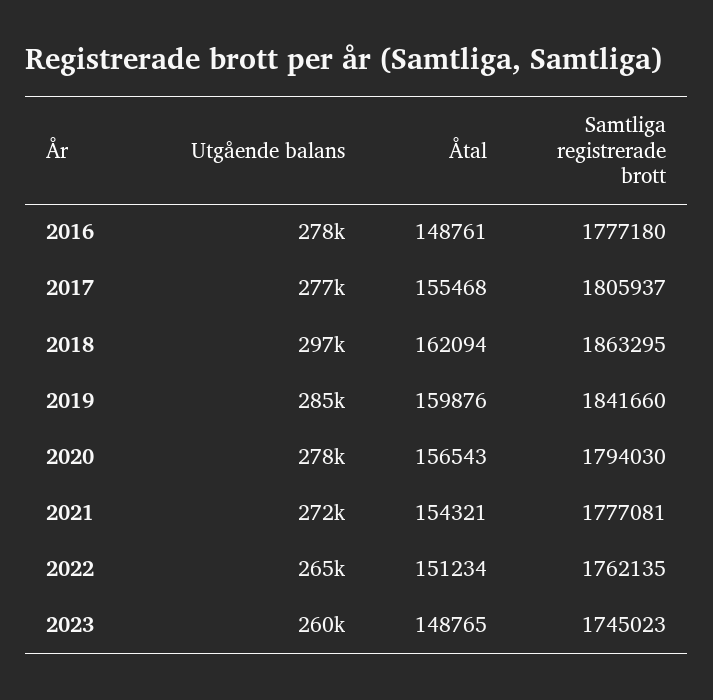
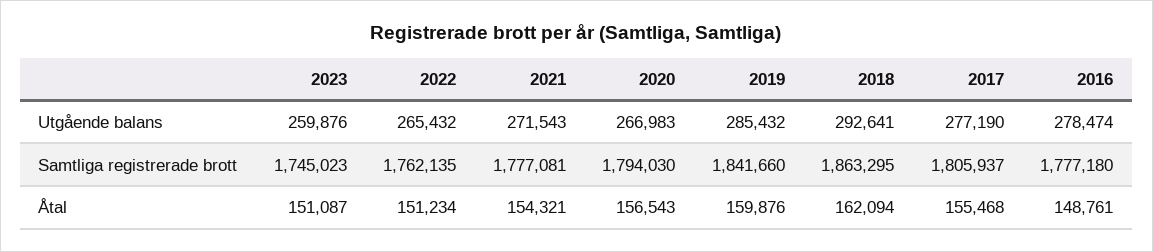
  {
    "Utgående balans": {
      "2016": 278474,
      "2017": 277190,
-     "2018": 297000,
+     "2018": 292641,
      "2019": 285432,
-     "2020": 278000,
+     "2020": 266983,
      "2021": 271543,
      "2022": 265432,
      "2023": 259876
    },
    "Åtal": {
      "2016": 148761,
      "2017": 155468,
      "2018": 162094,
      "2019": 159876,
      "2020": 156543,
      "2021": 154321,
      "2022": 151234,
-     "2023": 148765
+     "2023": 151087
    },
    "Samtliga registrerade brott": {
      "2016": 1777180,
      "2017": 1805937,
      "2018": 1863295,
      "2019": 1841660,
      "2020": 1794030,
      "2021": 1777081,
      "2022": 1762135,
      "2023": 1745023
    }
  }

